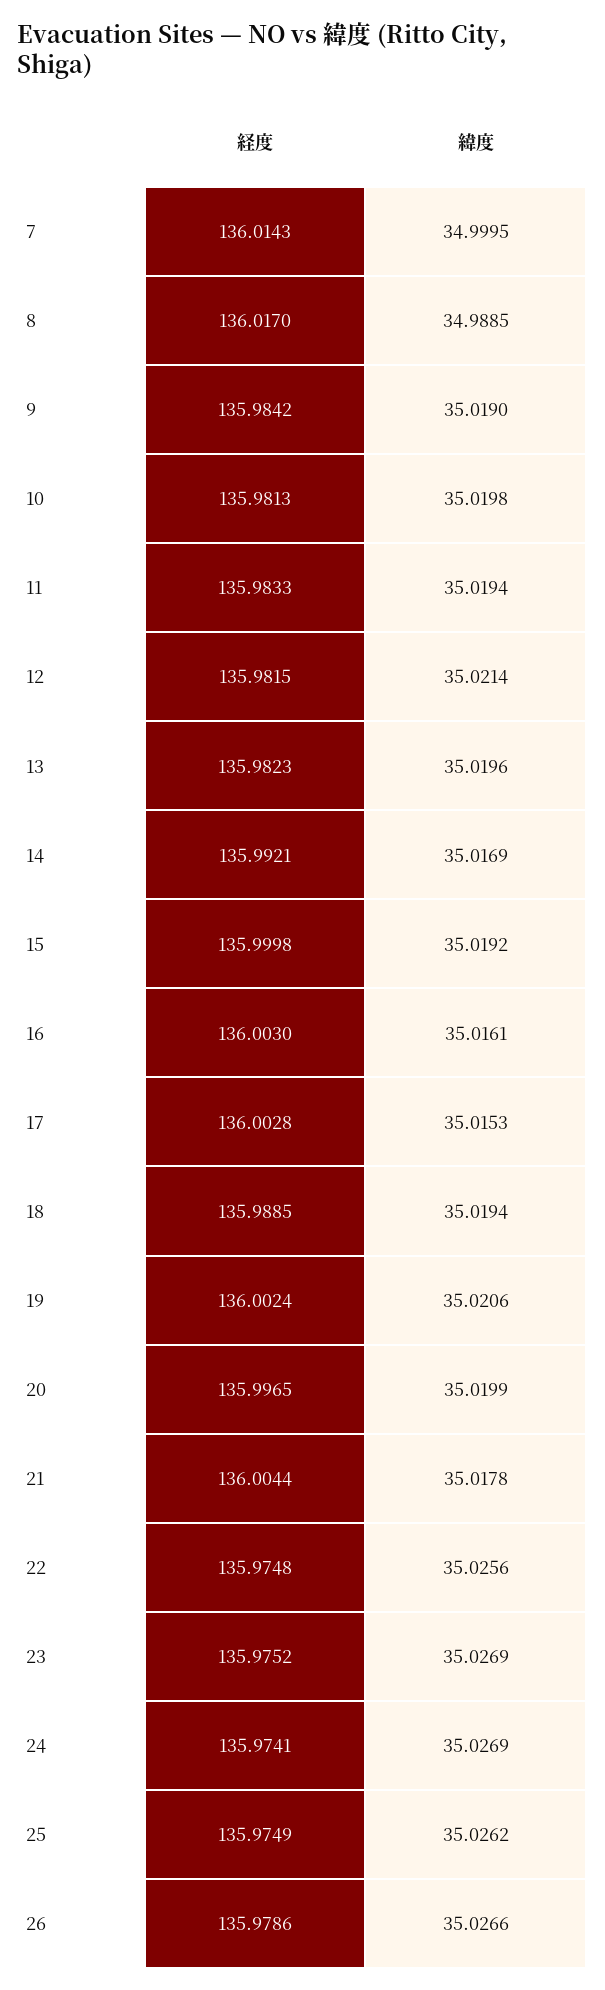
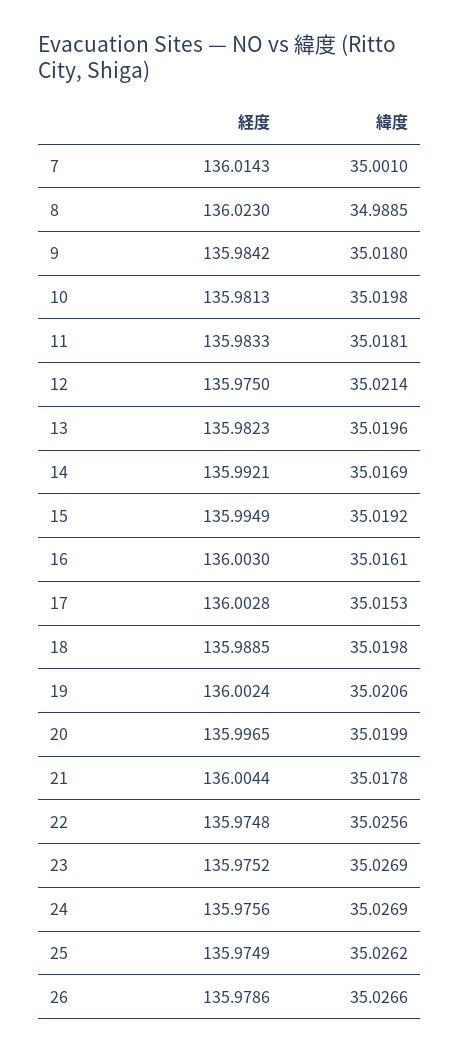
  {
    "経度": {
      "7": 136.0143,
-     "8": 136.017,
+     "8": 136.023,
      "9": 135.9842,
      "10": 135.9813,
      "11": 135.9833,
-     "12": 135.9815,
+     "12": 135.975,
      "13": 135.9823,
      "14": 135.9921,
-     "15": 135.9998,
+     "15": 135.9949,
      "16": 136.003,
      "17": 136.0028,
      "18": 135.9885,
      "19": 136.0024,
      "20": 135.9965,
      "21": 136.0044,
      "22": 135.9748,
      "23": 135.9752,
-     "24": 135.9741,
+     "24": 135.9756,
      "25": 135.9749,
      "26": 135.9786
    },
    "緯度": {
-     "7": 34.9995,
+     "7": 35.001,
      "8": 34.9885,
-     "9": 35.019,
+     "9": 35.018,
      "10": 35.0198,
-     "11": 35.0194,
+     "11": 35.0181,
      "12": 35.0214,
      "13": 35.0196,
      "14": 35.0169,
      "15": 35.0192,
      "16": 35.0161,
      "17": 35.0153,
-     "18": 35.0194,
+     "18": 35.0198,
      "19": 35.0206,
      "20": 35.0199,
      "21": 35.0178,
      "22": 35.0256,
      "23": 35.0269,
      "24": 35.0269,
      "25": 35.0262,
      "26": 35.0266
    }
  }

